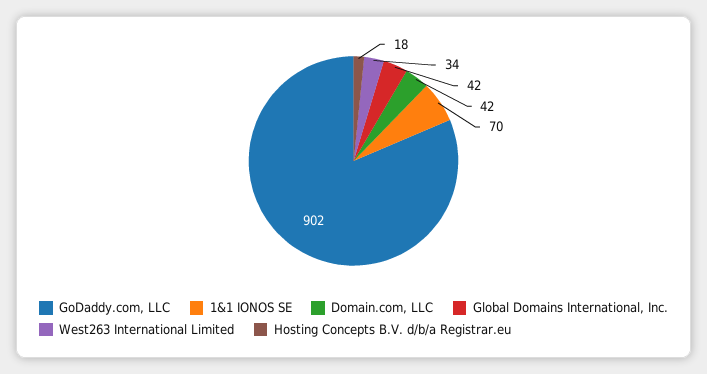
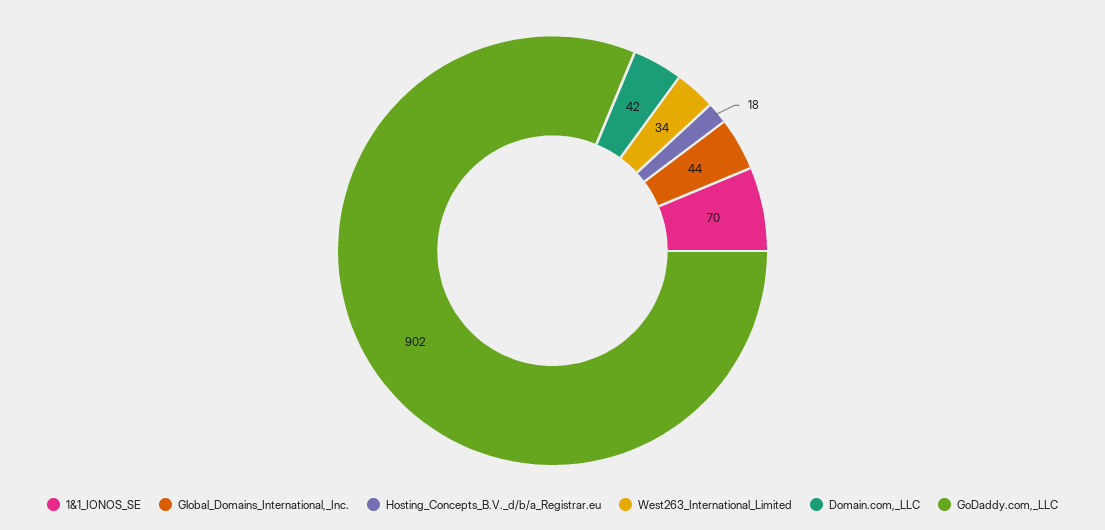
  {
    "GoDaddy.com, LLC": 902,
    "1&1 IONOS SE": 70,
    "Domain.com, LLC": 42,
-   "Global Domains International, Inc.": 42,
+   "Global Domains International, Inc.": 44,
    "West263 International Limited": 34,
    "Hosting Concepts B.V. d/b/a Registrar.eu": 18
  }

